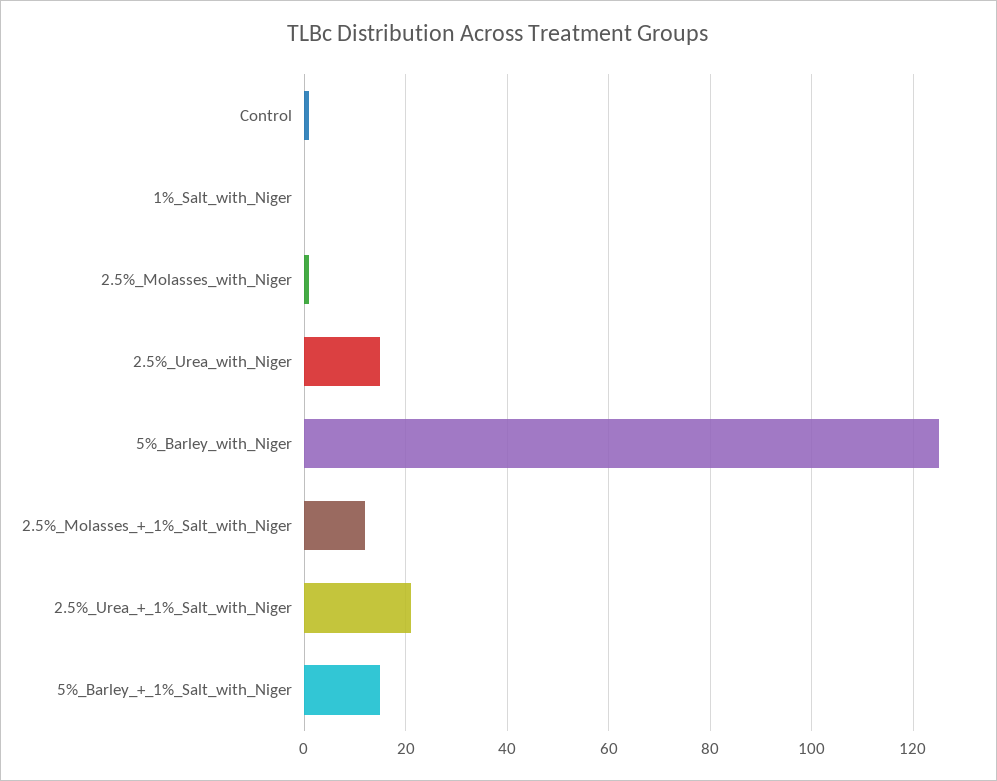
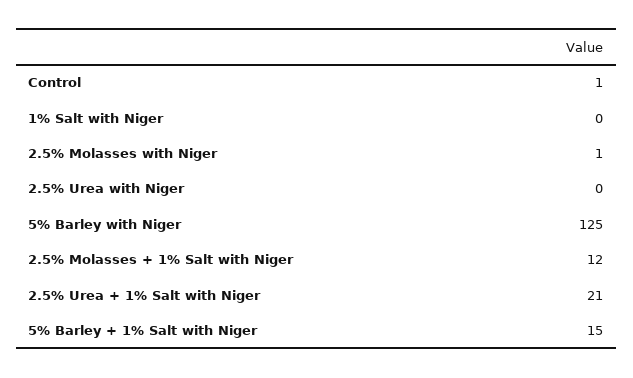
  {
    "Control": 1,
    "1%_Salt_with_Niger": 0,
    "2.5%_Molasses_with_Niger": 1,
-   "2.5%_Urea_with_Niger": 15,
+   "2.5%_Urea_with_Niger": 0,
    "5%_Barley_with_Niger": 125,
    "2.5%_Molasses_+_1%_Salt_with_Niger": 12,
    "2.5%_Urea_+_1%_Salt_with_Niger": 21,
    "5%_Barley_+_1%_Salt_with_Niger": 15
  }

